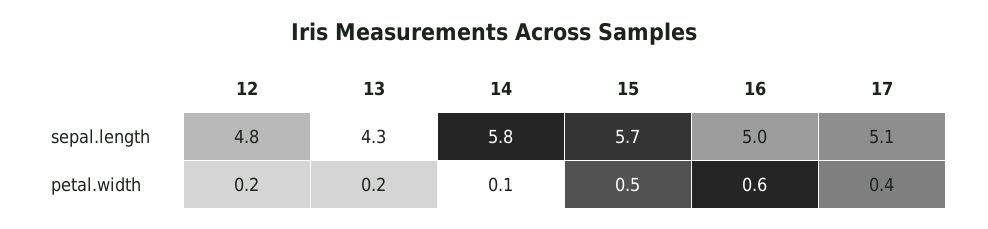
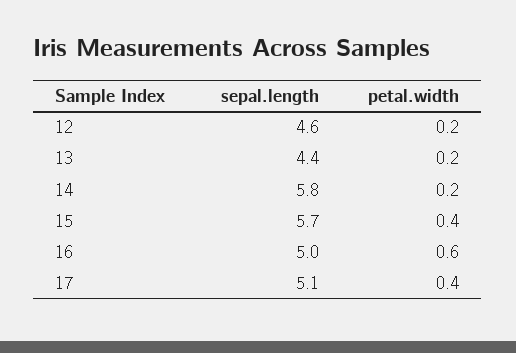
  {
    "12": {
-     "sepal.length": 4.8,
+     "sepal.length": 4.6,
      "petal.width": 0.2
    },
    "13": {
-     "sepal.length": 4.3,
+     "sepal.length": 4.4,
      "petal.width": 0.2
    },
    "14": {
      "sepal.length": 5.8,
-     "petal.width": 0.1
+     "petal.width": 0.2
    },
    "15": {
      "sepal.length": 5.7,
-     "petal.width": 0.5
+     "petal.width": 0.4
    },
    "16": {
      "sepal.length": 5,
      "petal.width": 0.6
    },
    "17": {
      "sepal.length": 5.1,
      "petal.width": 0.4
    }
  }

